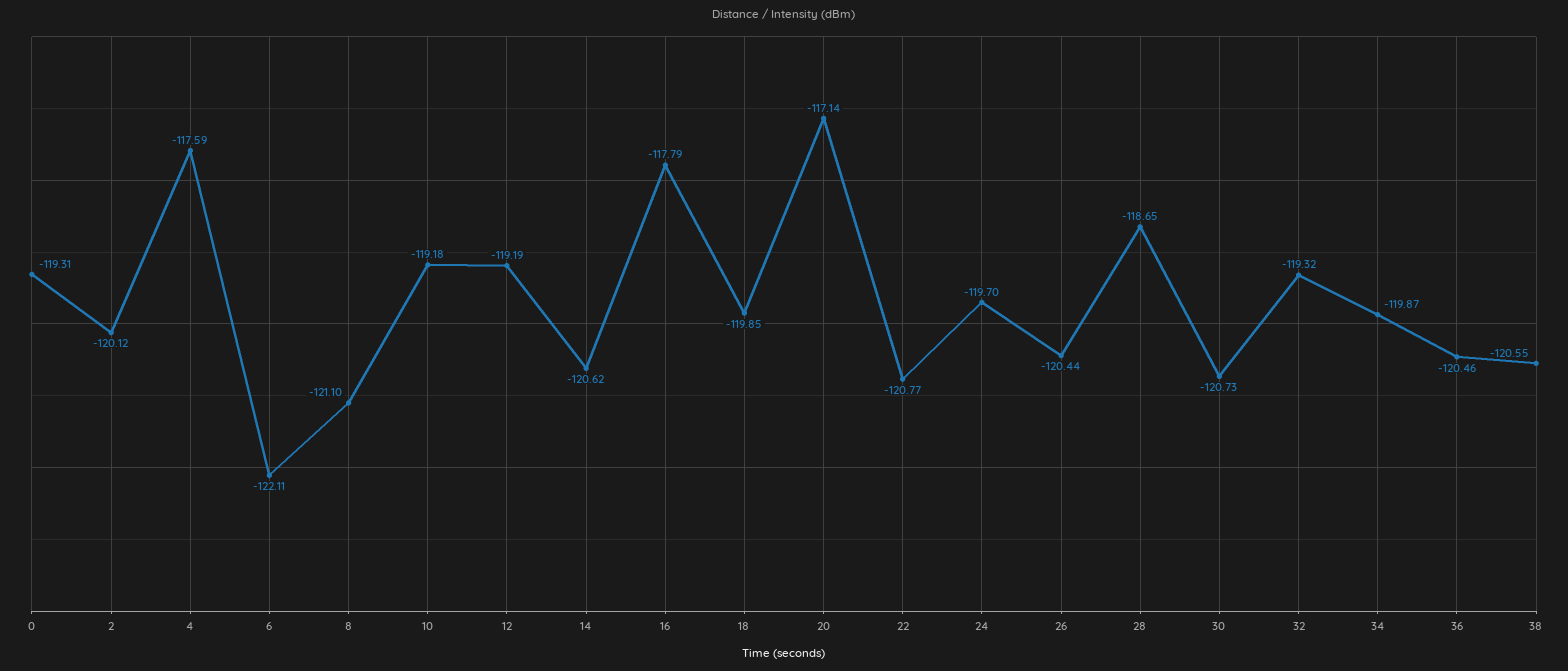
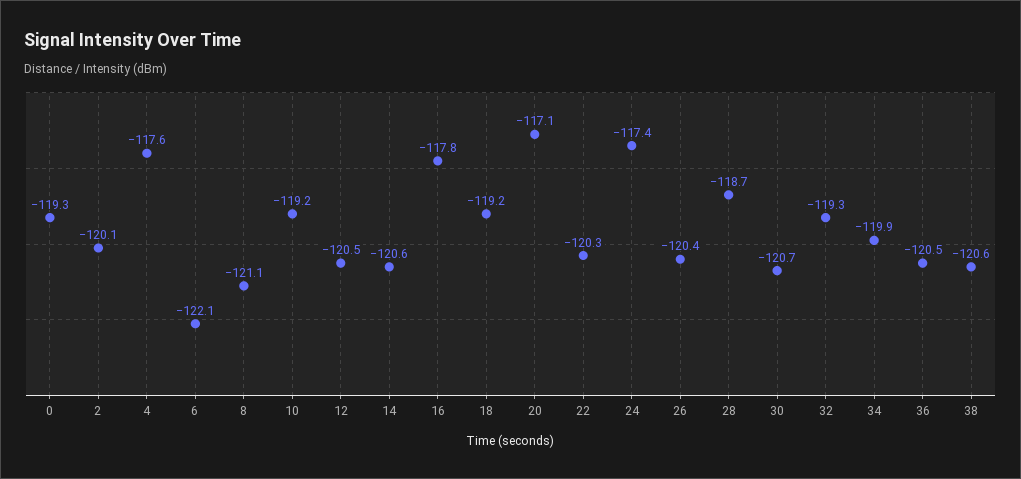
  {
    "0": -119.31,
    "2": -120.12,
    "4": -117.59,
    "6": -122.11,
    "8": -121.1,
    "10": -119.18,
-   "12": -119.19,
+   "12": -120.5,
    "14": -120.62,
    "16": -117.79,
-   "18": -119.85,
+   "18": -119.2,
    "20": -117.14,
-   "22": -120.77,
+   "22": -120.3,
-   "24": -119.7,
+   "24": -117.4,
    "26": -120.44,
    "28": -118.65,
    "30": -120.73,
    "32": -119.32,
    "34": -119.87,
    "36": -120.46,
    "38": -120.55
  }

